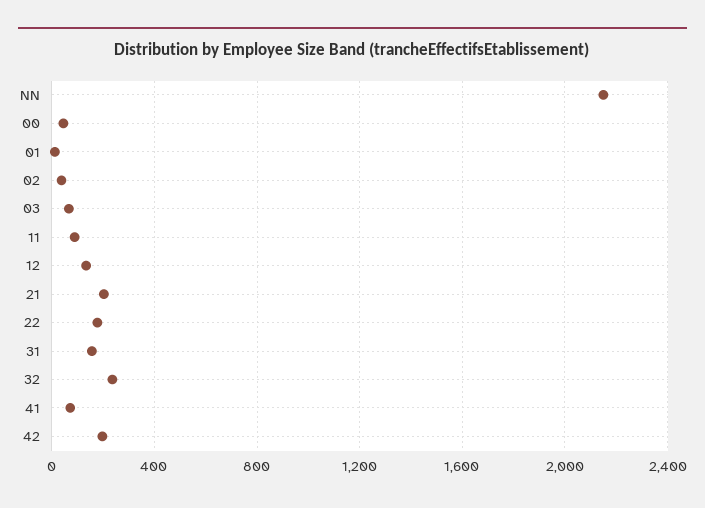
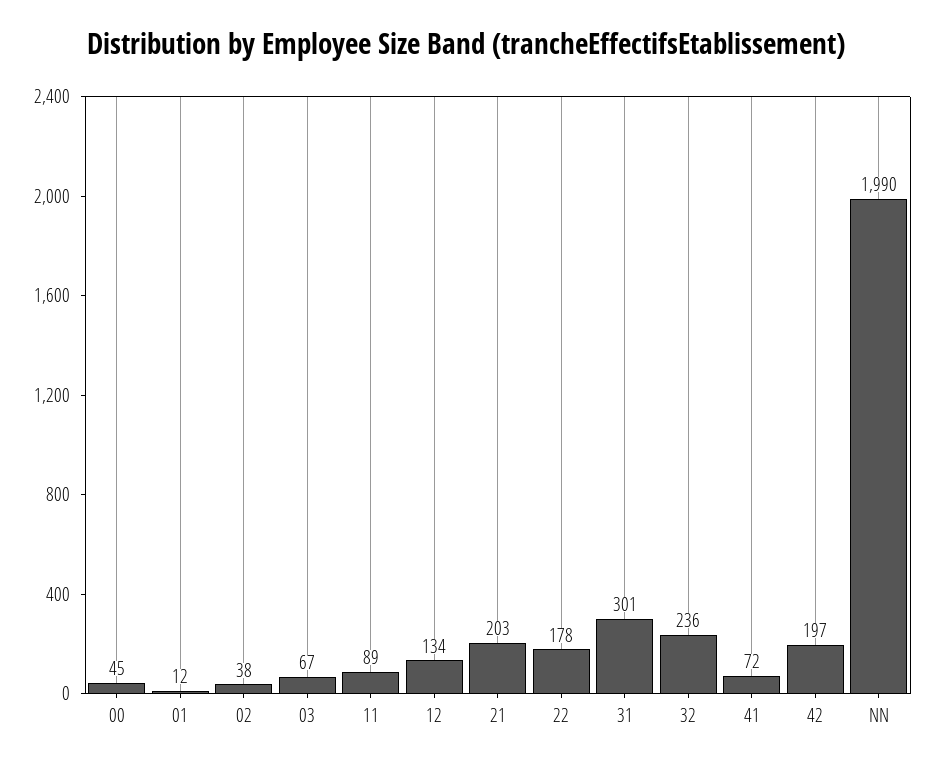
  {
-   "NN": 2150,
+   "NN": 1990,
    "00": 45,
    "01": 12,
    "02": 38,
    "03": 67,
    "11": 89,
    "12": 134,
    "21": 203,
    "22": 178,
-   "31": 150,
+   "31": 301,
    "32": 236,
    "41": 72,
    "42": 197
  }

